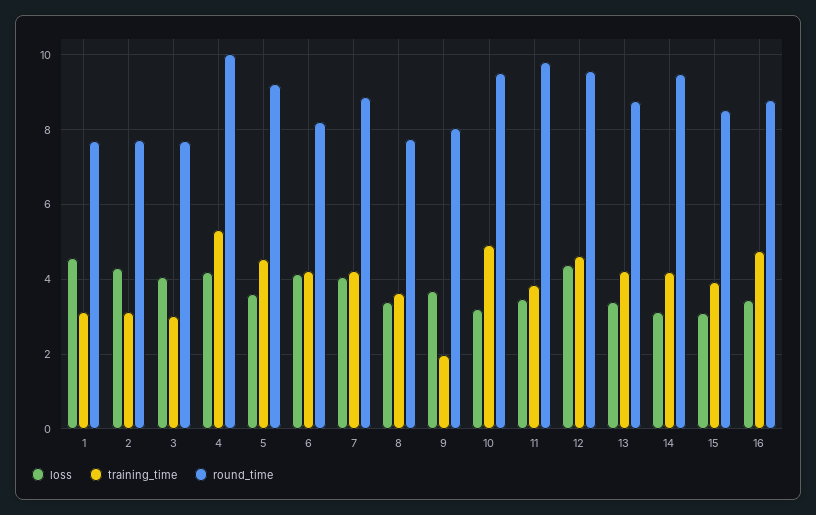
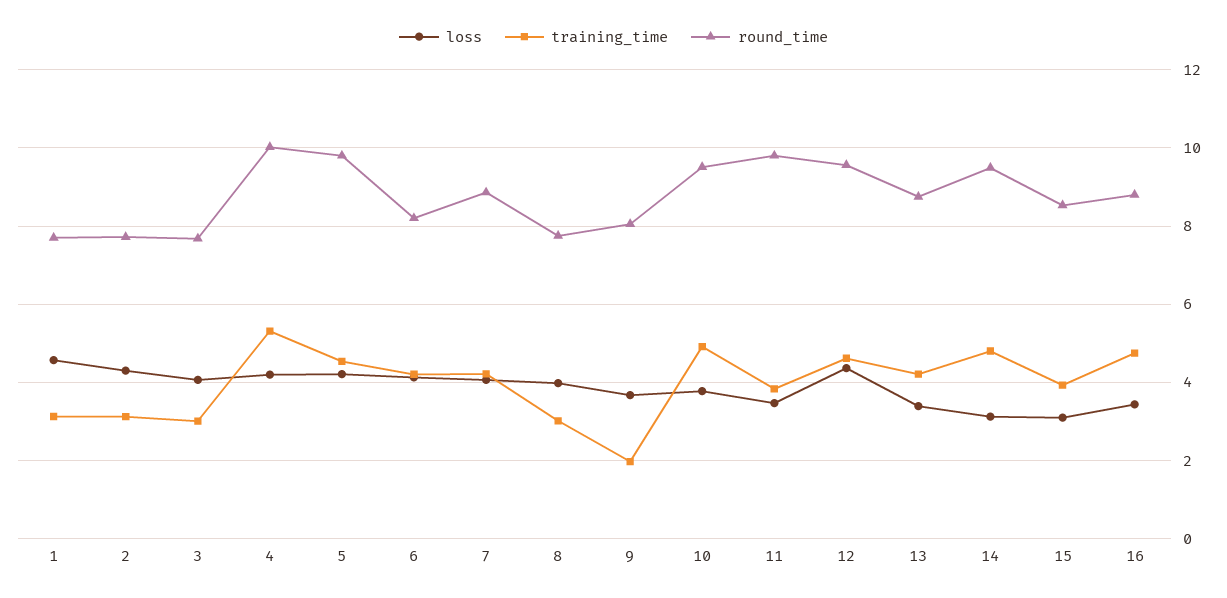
  {
    "loss": {
      "1": 4.6,
      "2": 4.2,
      "3": 4,
      "4": 4.2,
-     "5": 3.6,
+     "5": 4.2,
      "6": 4.2,
      "7": 4,
-     "8": 3.4,
+     "8": 4,
      "9": 3.6,
-     "10": 3.2,
+     "10": 3.8,
      "11": 3.4,
      "12": 4.4,
      "13": 3.4,
      "14": 3.2,
      "15": 3,
      "16": 3.4
    },
    "training_time": {
      "1": 3.2,
      "2": 3.2,
      "3": 3,
      "4": 5.4,
      "5": 4.6,
      "6": 4.2,
      "7": 4.2,
-     "8": 3.6,
+     "8": 3,
      "9": 2,
      "10": 5,
      "11": 3.8,
      "12": 4.6,
      "13": 4.2,
-     "14": 4.2,
+     "14": 4.8,
      "15": 4,
      "16": 4.8
    },
    "round_time": {
      "1": 7.8,
      "2": 7.8,
      "3": 7.6,
      "4": 10,
-     "5": 9.2,
+     "5": 9.8,
      "6": 8.2,
      "7": 8.8,
      "8": 7.8,
      "9": 8,
      "10": 9.6,
      "11": 9.8,
      "12": 9.6,
      "13": 8.8,
      "14": 9.4,
      "15": 8.6,
      "16": 8.8
    }
  }

